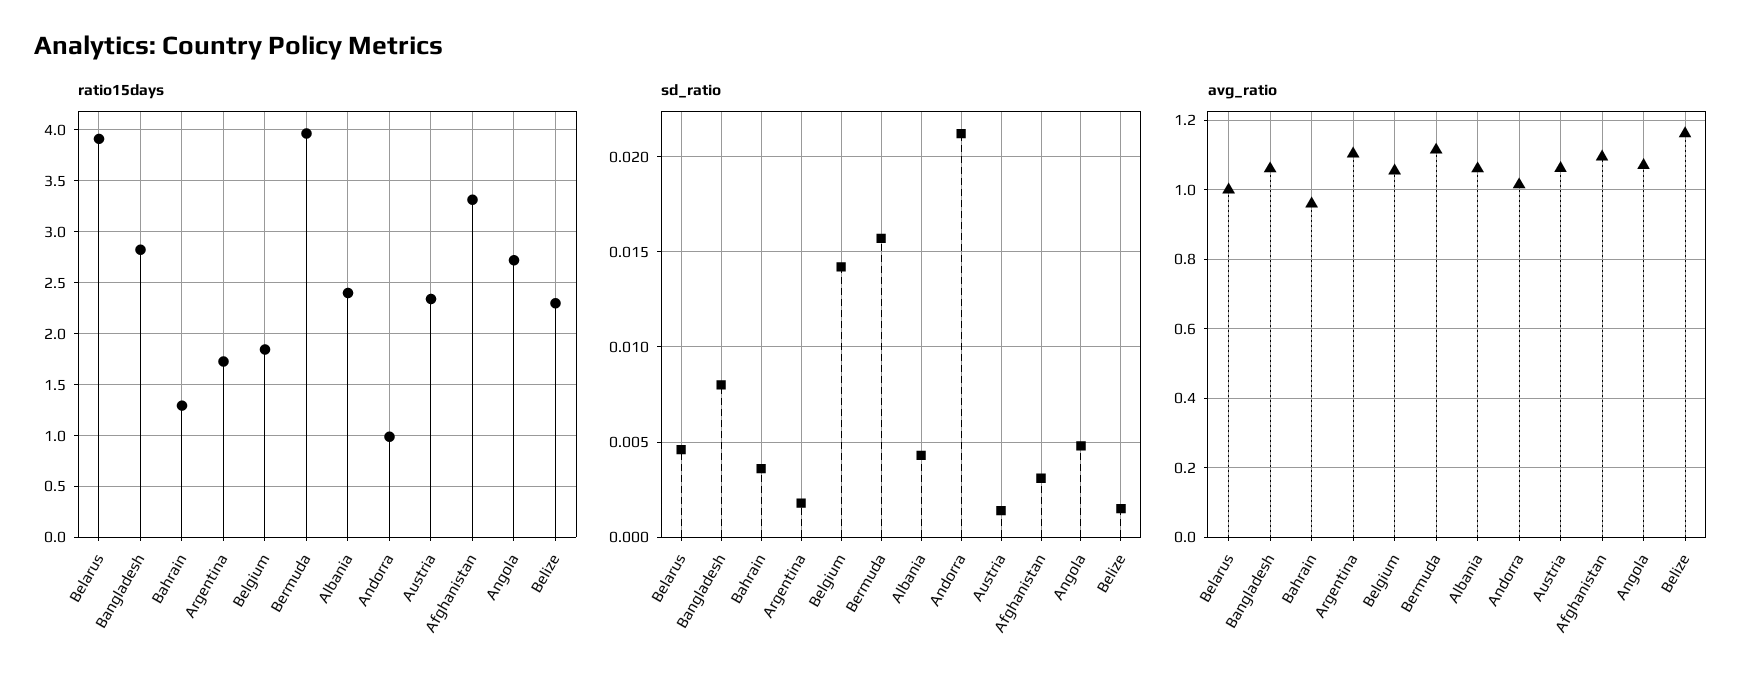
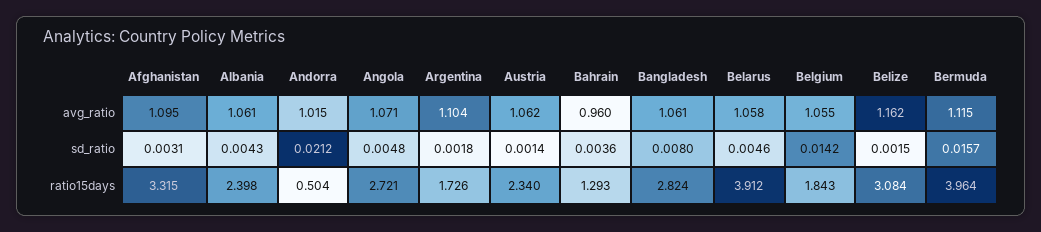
  {
    "ratio15days": {
      "Belarus": 3.912,
      "Bangladesh": 2.824,
      "Bahrain": 1.293,
      "Argentina": 1.726,
      "Belgium": 1.843,
      "Bermuda": 3.964,
      "Albania": 2.398,
-     "Andorra": 1,
+     "Andorra": 0.504,
      "Austria": 2.34,
      "Afghanistan": 3.315,
      "Angola": 2.721,
-     "Belize": 2.3
+     "Belize": 3.084
    },
    "sd_ratio": {
      "Belarus": 0.0046,
      "Bangladesh": 0.008,
      "Bahrain": 0.0036,
      "Argentina": 0.0018,
      "Belgium": 0.0142,
      "Bermuda": 0.0157,
      "Albania": 0.0043,
      "Andorra": 0.0212,
      "Austria": 0.0014,
      "Afghanistan": 0.0031,
      "Angola": 0.0048,
      "Belize": 0.0015
    },
    "avg_ratio": {
-     "Belarus": 1,
+     "Belarus": 1.058,
      "Bangladesh": 1.061,
      "Bahrain": 0.96,
      "Argentina": 1.104,
      "Belgium": 1.055,
      "Bermuda": 1.115,
      "Albania": 1.061,
      "Andorra": 1.015,
      "Austria": 1.062,
      "Afghanistan": 1.095,
      "Angola": 1.071,
      "Belize": 1.162
    }
  }

